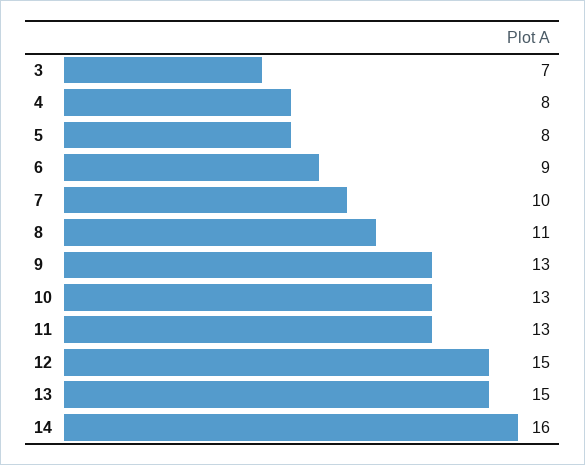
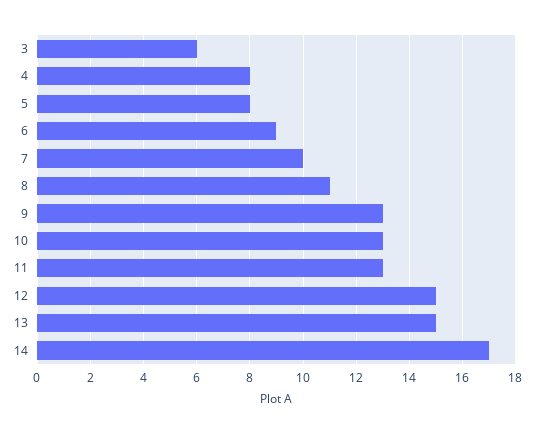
  {
-   "3": 7,
+   "3": 6,
    "4": 8,
    "5": 8,
    "6": 9,
    "7": 10,
    "8": 11,
    "9": 13,
    "10": 13,
    "11": 13,
    "12": 15,
    "13": 15,
-   "14": 16
+   "14": 17
  }

